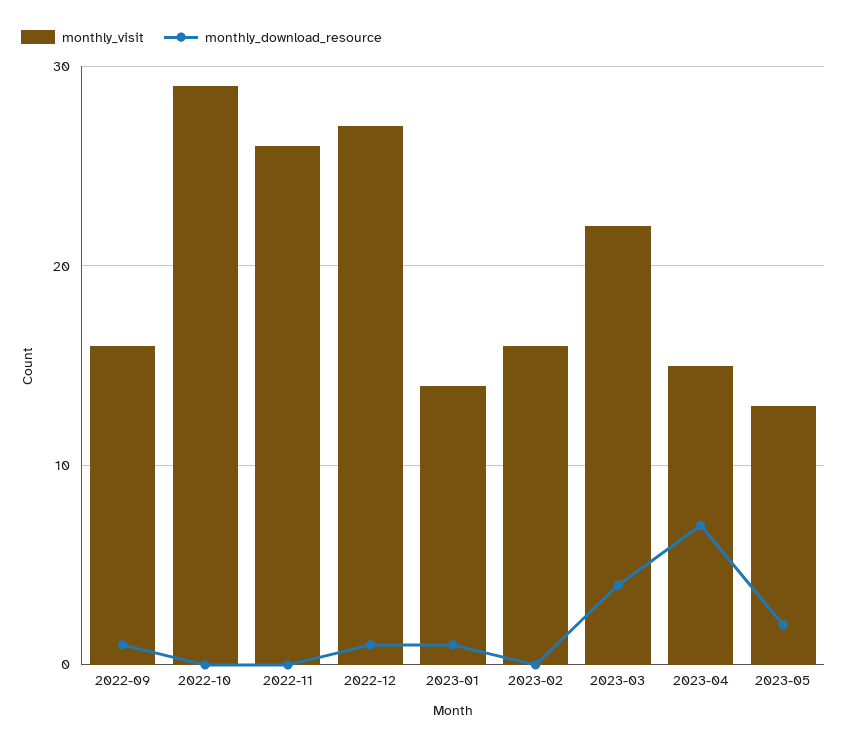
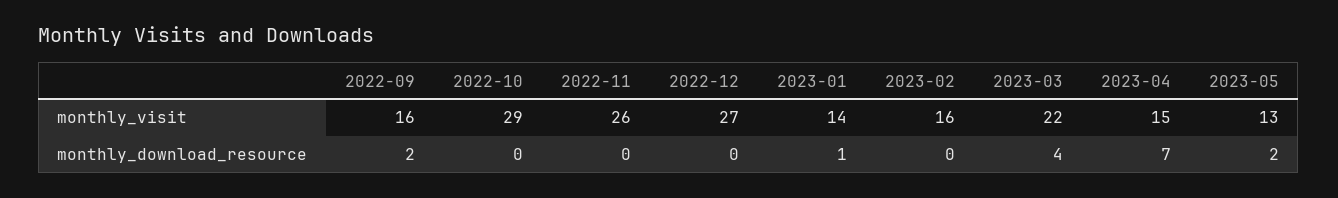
  {
    "monthly_visit": {
      "2022-09": 16,
      "2022-10": 29,
      "2022-11": 26,
      "2022-12": 27,
      "2023-01": 14,
      "2023-02": 16,
      "2023-03": 22,
      "2023-04": 15,
      "2023-05": 13
    },
    "monthly_download_resource": {
-     "2022-09": 1,
+     "2022-09": 2,
      "2022-10": 0,
      "2022-11": 0,
-     "2022-12": 1,
+     "2022-12": 0,
      "2023-01": 1,
      "2023-02": 0,
      "2023-03": 4,
      "2023-04": 7,
      "2023-05": 2
    }
  }

